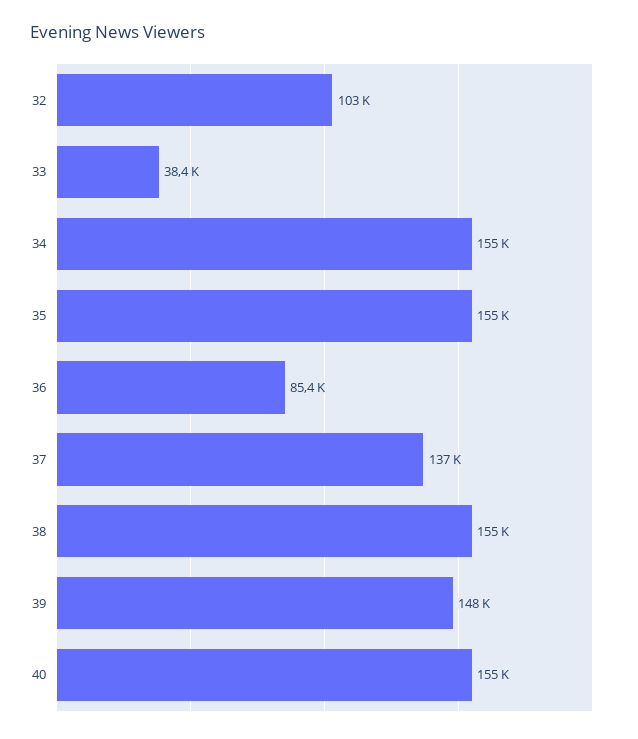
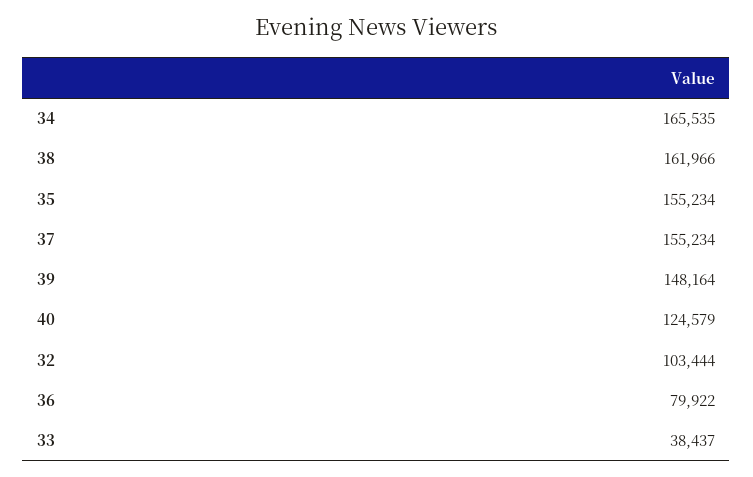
  {
    "32": 103444,
    "33": 38437,
-   "34": 155000,
+   "34": 165535,
    "35": 155234,
-   "36": 85400,
+   "36": 79922,
-   "37": 137000,
+   "37": 155234,
-   "38": 155000,
+   "38": 161966,
    "39": 148164,
-   "40": 155000
+   "40": 124579
  }

